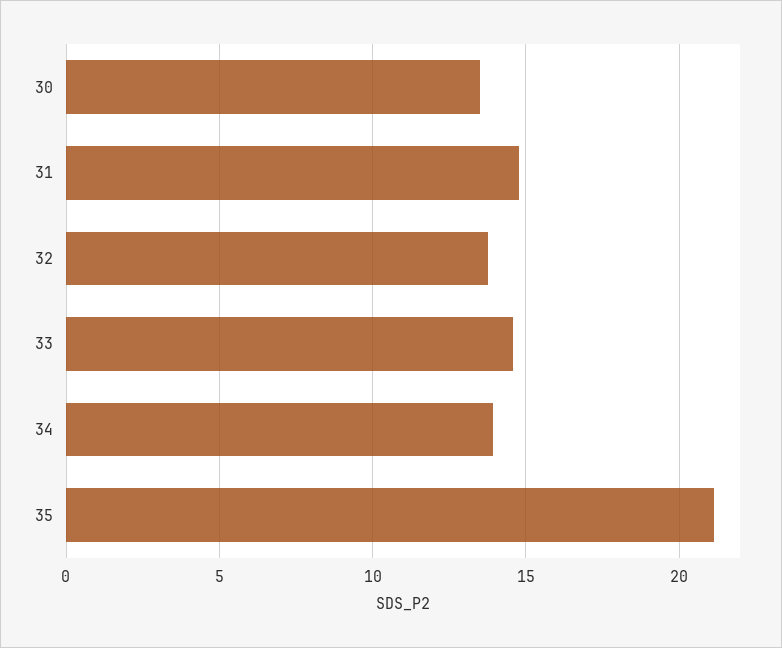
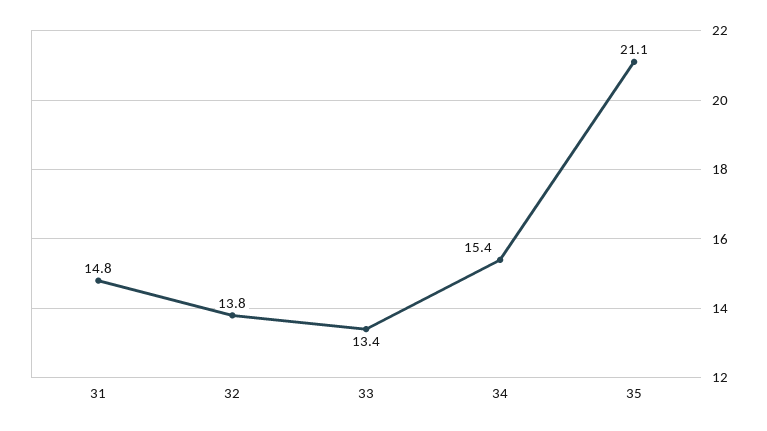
  {
-   "30": 13.5,
    "31": 14.8,
    "32": 13.8,
-   "33": 14.5,
+   "33": 13.4,
-   "34": 14,
+   "34": 15.4,
    "35": 21.1
  }

